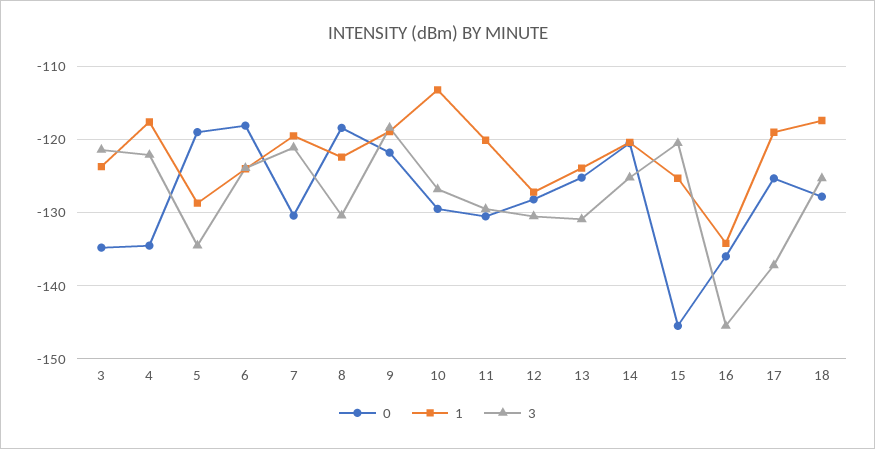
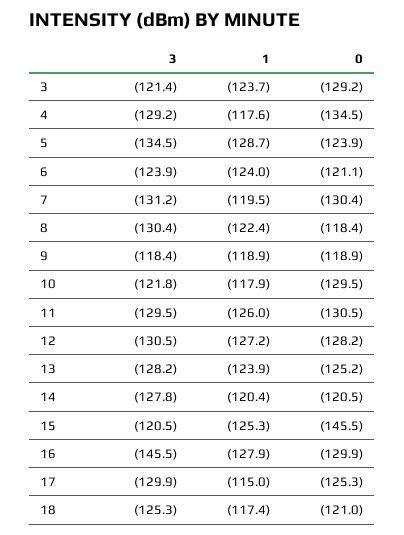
  {
    "0": {
-     "3": -135,
+     "3": -129.2,
      "4": -134.5,
-     "5": -119,
+     "5": -123.9,
-     "6": -118,
+     "6": -121.1,
      "7": -130.4,
      "8": -118.4,
-     "9": -122,
+     "9": -118.9,
      "10": -129.5,
      "11": -130.5,
      "12": -128.2,
      "13": -125.2,
      "14": -120.5,
      "15": -145.5,
-     "16": -136,
+     "16": -129.9,
      "17": -125.3,
-     "18": -128
+     "18": -121
    },
    "1": {
      "3": -123.7,
      "4": -117.6,
      "5": -128.7,
      "6": -124,
      "7": -119.5,
      "8": -122.4,
      "9": -118.9,
-     "10": -113,
+     "10": -117.9,
-     "11": -120,
+     "11": -126,
      "12": -127.2,
      "13": -123.9,
      "14": -120.4,
      "15": -125.3,
-     "16": -134,
+     "16": -127.9,
-     "17": -119,
+     "17": -115,
      "18": -117.4
    },
    "3": {
      "3": -121.4,
-     "4": -122,
+     "4": -129.2,
      "5": -134.5,
      "6": -123.9,
-     "7": -121,
+     "7": -131.2,
      "8": -130.4,
      "9": -118.4,
-     "10": -127,
+     "10": -121.8,
      "11": -129.5,
      "12": -130.5,
-     "13": -131,
+     "13": -128.2,
-     "14": -125,
+     "14": -127.8,
      "15": -120.5,
      "16": -145.5,
-     "17": -137,
+     "17": -129.9,
      "18": -125.3
    }
  }

